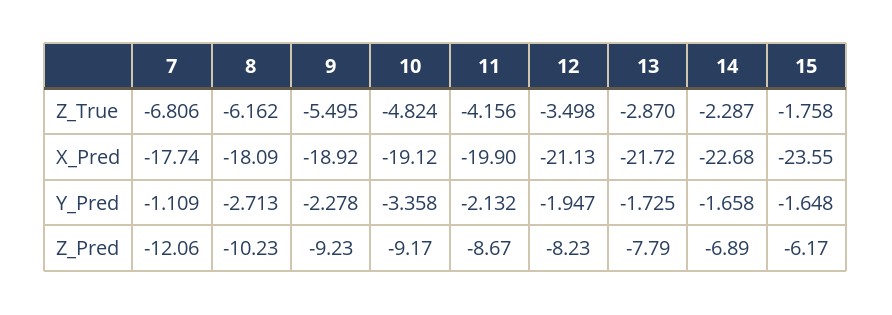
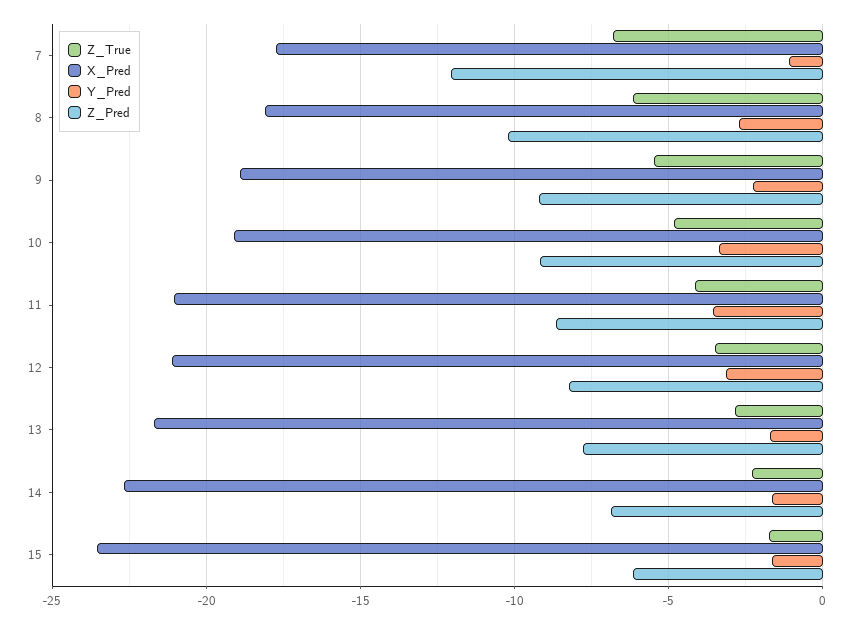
  {
    "Z_True": {
      "7": -6.806,
      "8": -6.162,
      "9": -5.495,
      "10": -4.824,
      "11": -4.156,
      "12": -3.498,
      "13": -2.87,
      "14": -2.287,
      "15": -1.758
    },
    "X_Pred": {
      "7": -17.74,
      "8": -18.09,
      "9": -18.92,
      "10": -19.12,
-     "11": -19.9,
+     "11": -21,
      "12": -21.13,
      "13": -21.72,
      "14": -22.68,
      "15": -23.55
    },
    "Y_Pred": {
      "7": -1.109,
      "8": -2.713,
      "9": -2.278,
      "10": -3.358,
-     "11": -2.132,
+     "11": -3.5,
-     "12": -1.947,
+     "12": -3,
      "13": -1.725,
      "14": -1.658,
      "15": -1.648
    },
    "Z_Pred": {
      "7": -12.06,
      "8": -10.23,
      "9": -9.23,
      "10": -9.17,
      "11": -8.67,
      "12": -8.23,
      "13": -7.79,
      "14": -6.89,
      "15": -6.17
    }
  }

